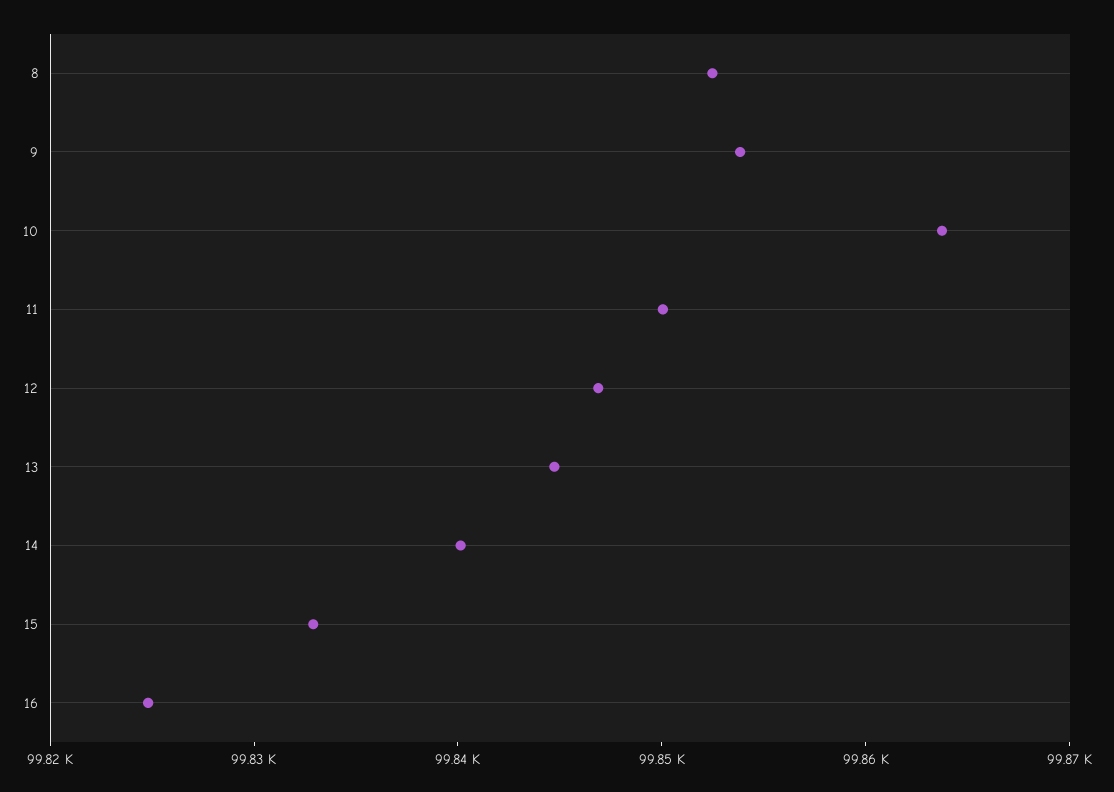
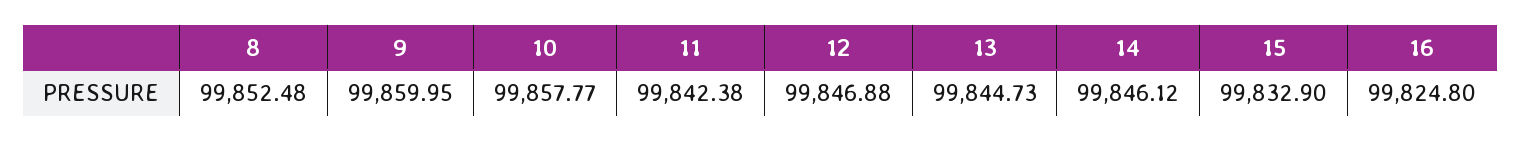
  {
    "8": 99852.48,
-   "9": 99854,
+   "9": 99859.95,
-   "10": 99864,
+   "10": 99857.77,
-   "11": 99850,
+   "11": 99842.38,
    "12": 99846.88,
    "13": 99844.73,
-   "14": 99840,
+   "14": 99846.12,
    "15": 99832.9,
    "16": 99824.8
  }

